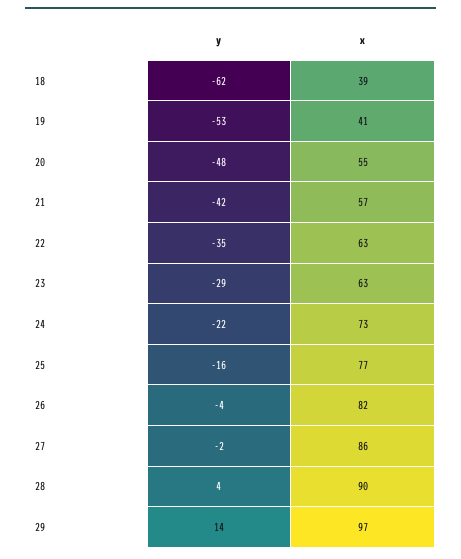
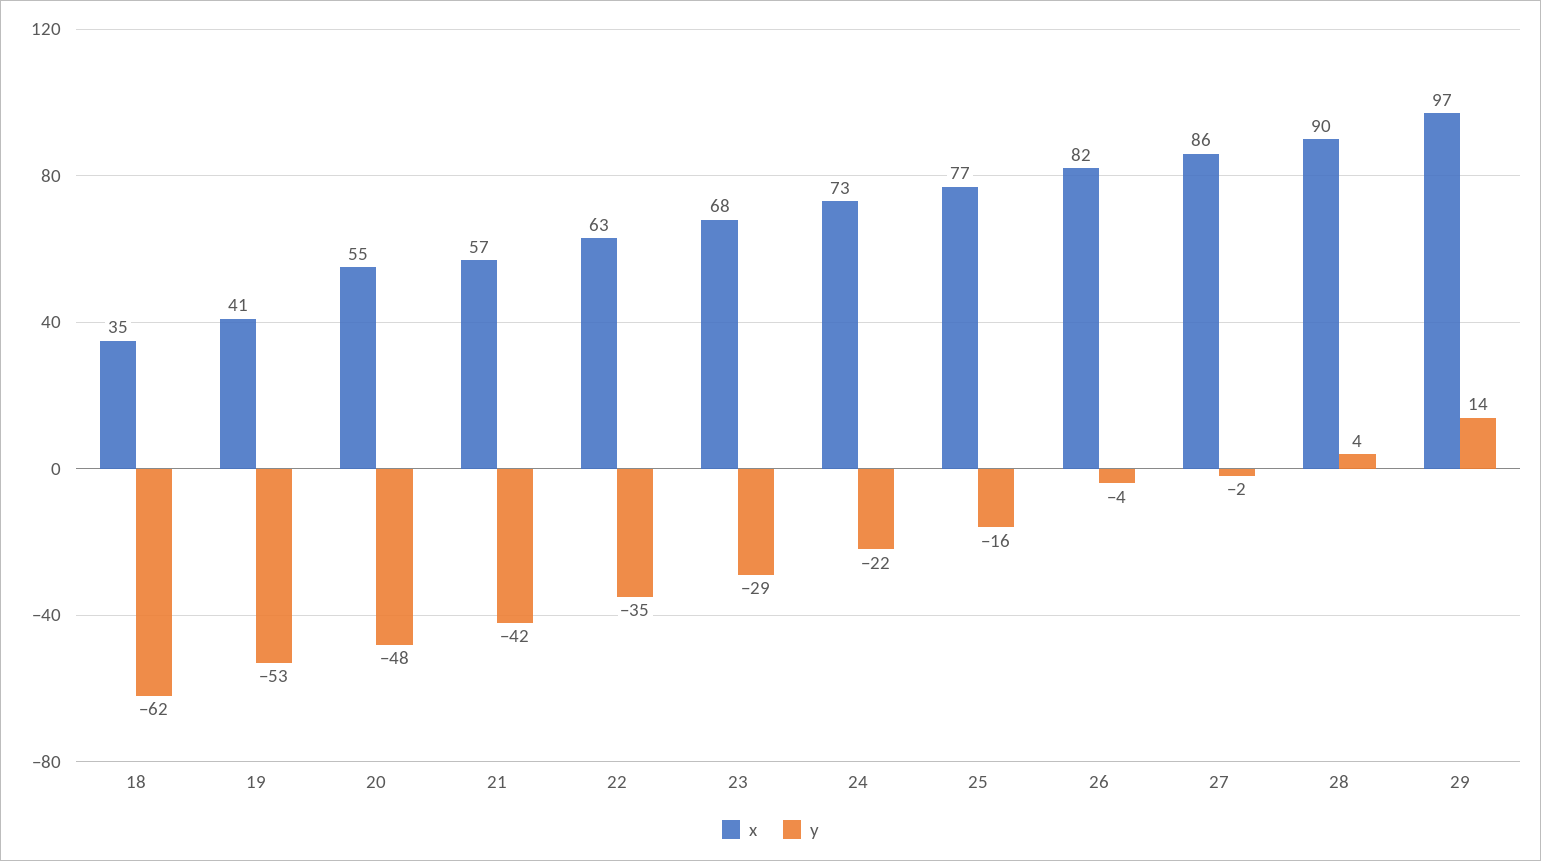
  {
    "y": {
      "18": -62,
      "19": -53,
      "20": -48,
      "21": -42,
      "22": -35,
      "23": -29,
      "24": -22,
      "25": -16,
      "26": -4,
      "27": -2,
      "28": 4,
      "29": 14
    },
    "x": {
-     "18": 39,
+     "18": 35,
      "19": 41,
      "20": 55,
      "21": 57,
      "22": 63,
-     "23": 63,
+     "23": 68,
      "24": 73,
      "25": 77,
      "26": 82,
      "27": 86,
      "28": 90,
      "29": 97
    }
  }

